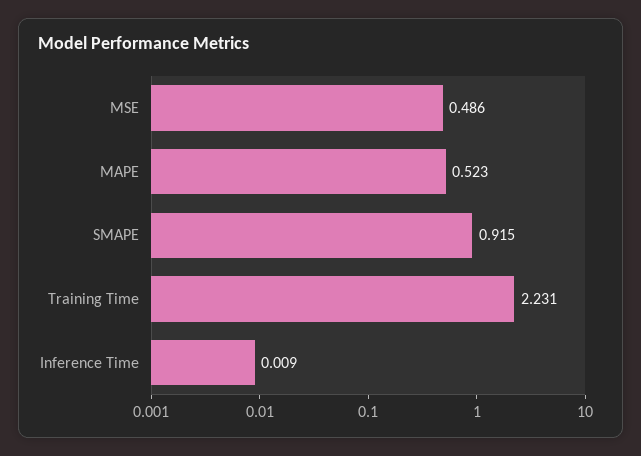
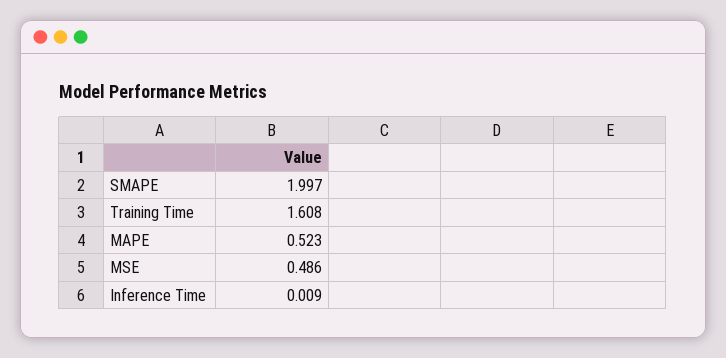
  {
    "MSE": 0.486,
    "MAPE": 0.523,
-   "SMAPE": 0.915,
+   "SMAPE": 1.997,
-   "Training Time": 2.231,
+   "Training Time": 1.608,
    "Inference Time": 0.009
  }

